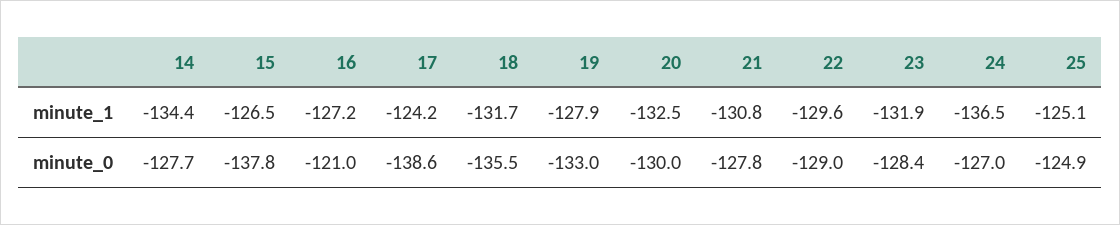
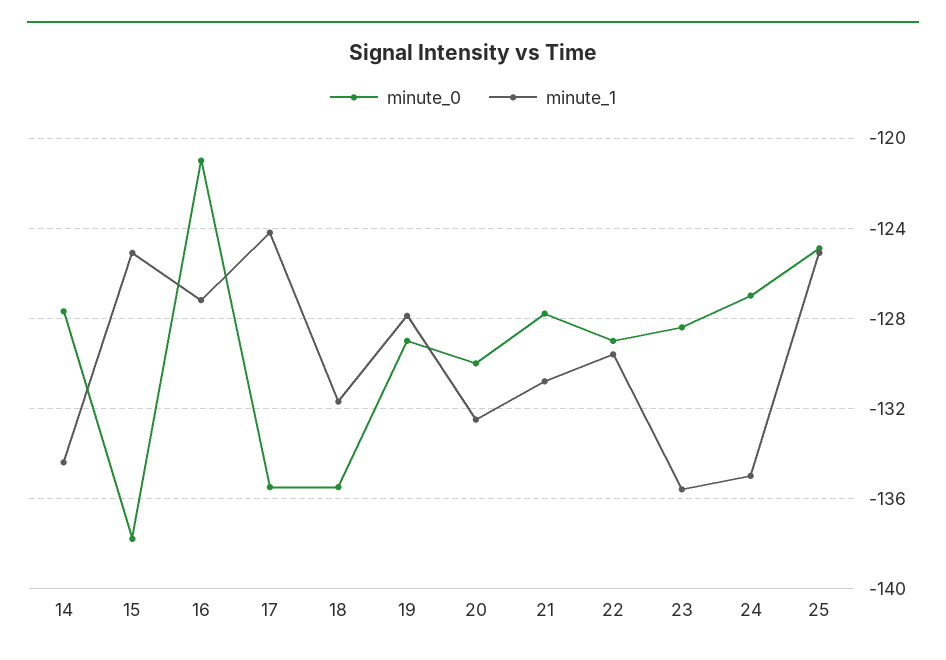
  {
    "minute_1": {
      "14": -134.4,
-     "15": -126.5,
+     "15": -125,
      "16": -127.2,
      "17": -124.2,
      "18": -131.7,
      "19": -127.9,
      "20": -132.5,
      "21": -130.8,
      "22": -129.6,
-     "23": -131.9,
+     "23": -135.5,
-     "24": -136.5,
+     "24": -135,
      "25": -125.1
    },
    "minute_0": {
      "14": -127.7,
      "15": -137.8,
      "16": -121,
-     "17": -138.6,
+     "17": -135.5,
      "18": -135.5,
-     "19": -133,
+     "19": -129,
      "20": -130,
      "21": -127.8,
      "22": -129,
      "23": -128.4,
      "24": -127,
      "25": -124.9
    }
  }

